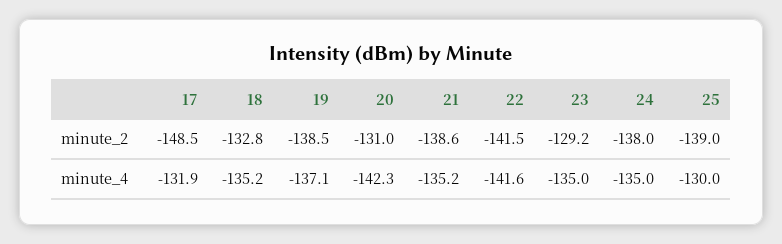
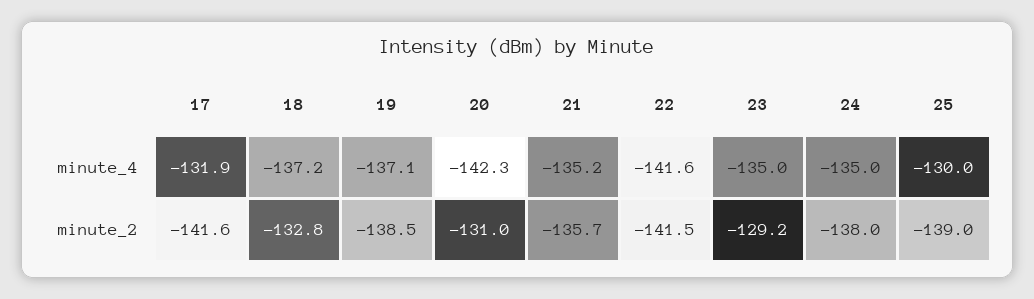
  {
    "17": {
-     "minute_2": -148.5,
+     "minute_2": -141.6,
      "minute_4": -131.9
    },
    "18": {
      "minute_2": -132.8,
-     "minute_4": -135.2
+     "minute_4": -137.2
    },
    "19": {
      "minute_2": -138.5,
      "minute_4": -137.1
    },
    "20": {
      "minute_2": -131,
      "minute_4": -142.3
    },
    "21": {
-     "minute_2": -138.6,
+     "minute_2": -135.7,
      "minute_4": -135.2
    },
    "22": {
      "minute_2": -141.5,
      "minute_4": -141.6
    },
    "23": {
      "minute_2": -129.2,
      "minute_4": -135
    },
    "24": {
      "minute_2": -138,
      "minute_4": -135
    },
    "25": {
      "minute_2": -139,
      "minute_4": -130
    }
  }

